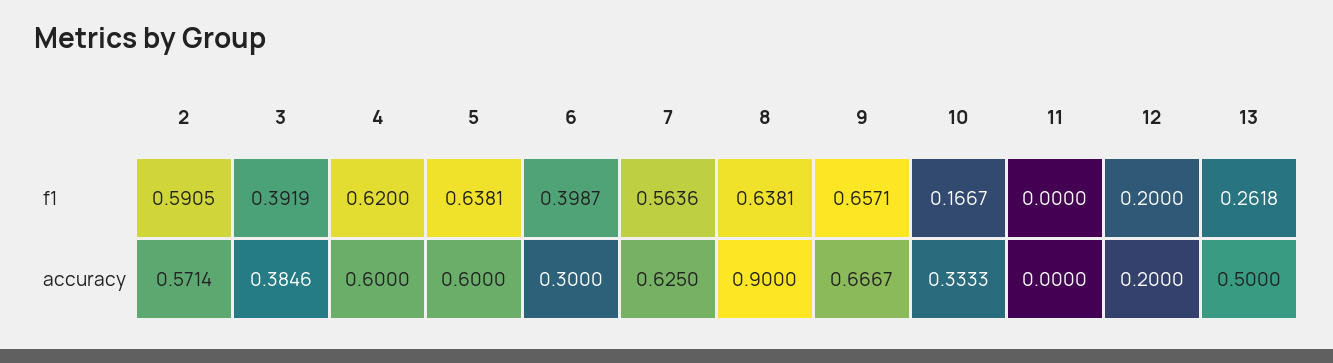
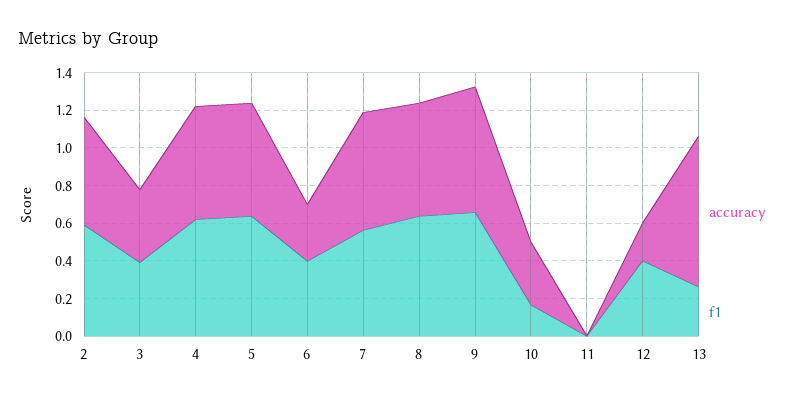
  {
    "f1": {
      "2": 0.5905,
      "3": 0.3919,
      "4": 0.62,
      "5": 0.6381,
      "6": 0.3987,
      "7": 0.5636,
      "8": 0.6381,
      "9": 0.6571,
      "10": 0.1667,
      "11": 0,
-     "12": 0.2,
+     "12": 0.4,
      "13": 0.2618
    },
    "accuracy": {
      "2": 0.5714,
      "3": 0.3846,
      "4": 0.6,
      "5": 0.6,
      "6": 0.3,
      "7": 0.625,
-     "8": 0.9,
+     "8": 0.6,
      "9": 0.6667,
      "10": 0.3333,
      "11": 0,
      "12": 0.2,
-     "13": 0.5
+     "13": 0.8
    }
  }

